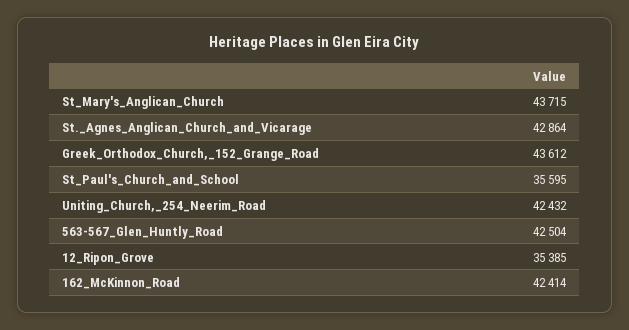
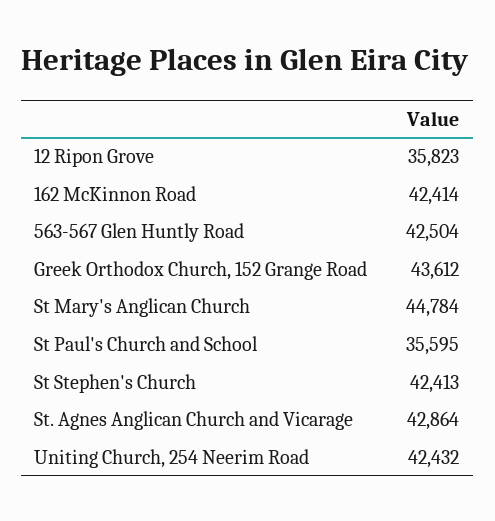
  {
-   "St_Mary's_Anglican_Church": 43715,
+   "St_Mary's_Anglican_Church": 44784,
    "St._Agnes_Anglican_Church_and_Vicarage": 42864,
    "Greek_Orthodox_Church,_152_Grange_Road": 43612,
    "St_Paul's_Church_and_School": 35595,
    "Uniting_Church,_254_Neerim_Road": 42432,
    "563-567_Glen_Huntly_Road": 42504,
-   "12_Ripon_Grove": 35385,
+   "12_Ripon_Grove": 35823,
-   "162_McKinnon_Road": 42414
+   "162_McKinnon_Road": 42414,
+   "St Stephen's Church": 42413
  }

